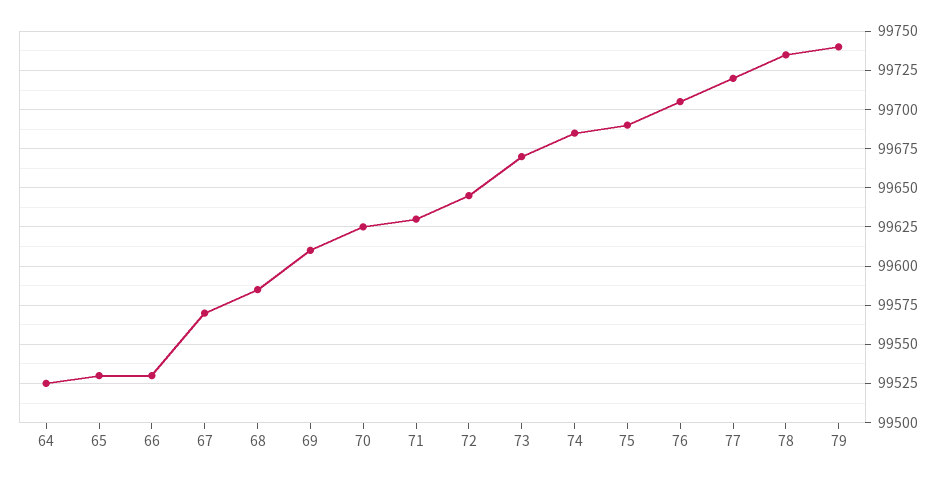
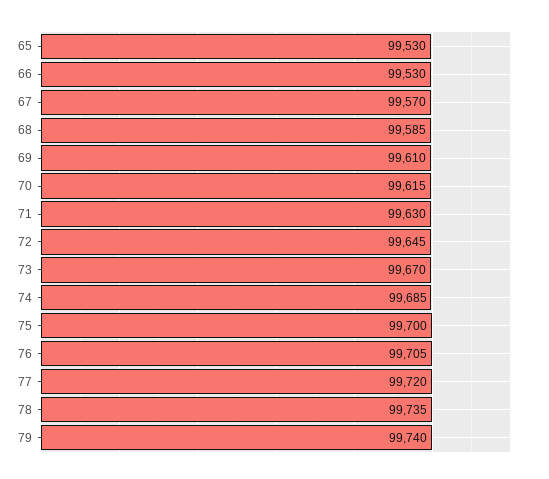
  {
-   "64": 99525,
    "65": 99530,
    "66": 99530,
    "67": 99570,
    "68": 99585,
    "69": 99610,
-   "70": 99625,
+   "70": 99615,
    "71": 99630,
    "72": 99645,
    "73": 99670,
    "74": 99685,
-   "75": 99690,
+   "75": 99700,
    "76": 99705,
    "77": 99720,
    "78": 99735,
    "79": 99740
  }

